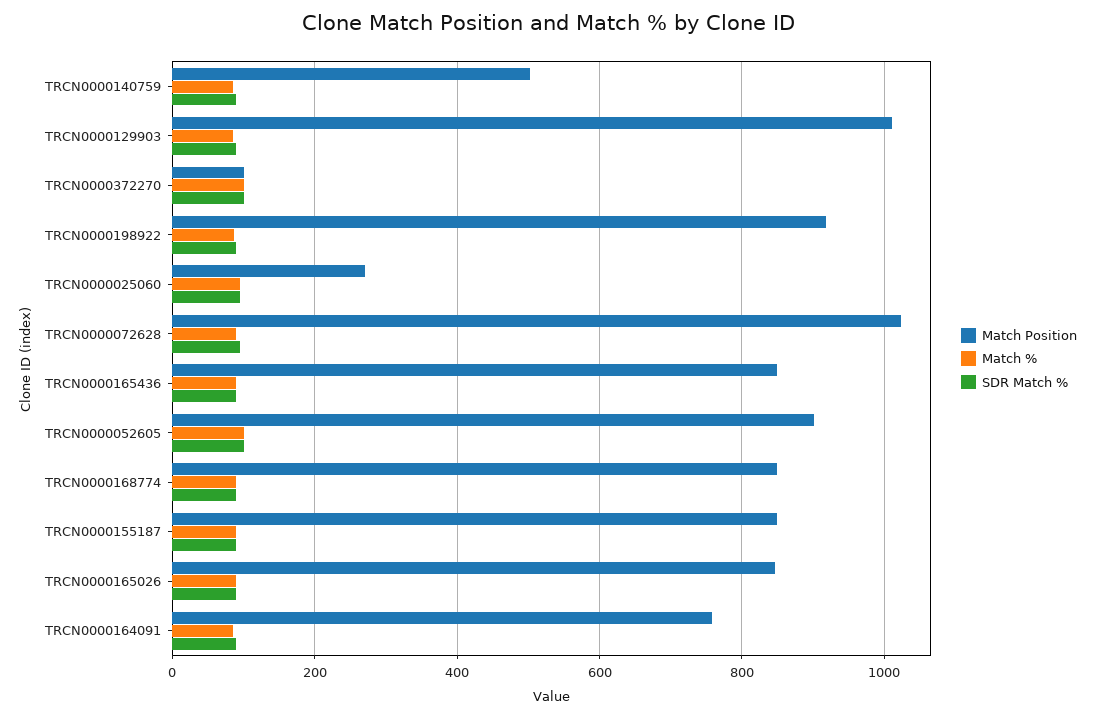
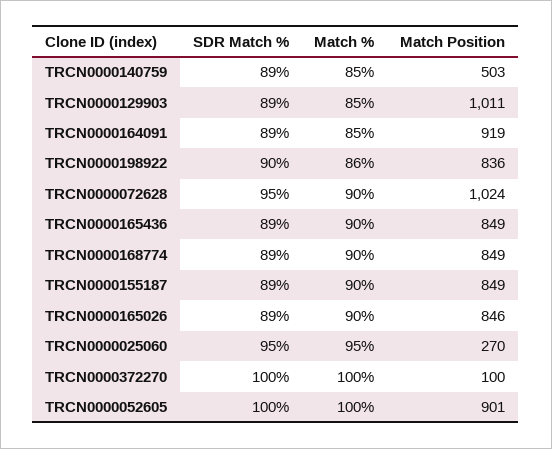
  {
    "Match Position": {
      "TRCN0000140759": 503,
      "TRCN0000129903": 1011,
      "TRCN0000372270": 100,
-     "TRCN0000198922": 920,
+     "TRCN0000198922": 836,
      "TRCN0000025060": 270,
      "TRCN0000072628": 1024,
      "TRCN0000165436": 849,
      "TRCN0000052605": 901,
      "TRCN0000168774": 849,
      "TRCN0000155187": 849,
      "TRCN0000165026": 846,
-     "TRCN0000164091": 760
+     "TRCN0000164091": 919
    },
    "Match %": {
      "TRCN0000140759": 85,
      "TRCN0000129903": 85,
      "TRCN0000372270": 100,
      "TRCN0000198922": 86,
      "TRCN0000025060": 95,
      "TRCN0000072628": 90,
      "TRCN0000165436": 90,
      "TRCN0000052605": 100,
      "TRCN0000168774": 90,
      "TRCN0000155187": 90,
      "TRCN0000165026": 90,
      "TRCN0000164091": 85
    },
    "SDR Match %": {
      "TRCN0000140759": 89,
      "TRCN0000129903": 89,
      "TRCN0000372270": 100,
      "TRCN0000198922": 90,
      "TRCN0000025060": 95,
      "TRCN0000072628": 95,
      "TRCN0000165436": 89,
      "TRCN0000052605": 100,
      "TRCN0000168774": 89,
      "TRCN0000155187": 89,
      "TRCN0000165026": 89,
      "TRCN0000164091": 89
    }
  }

